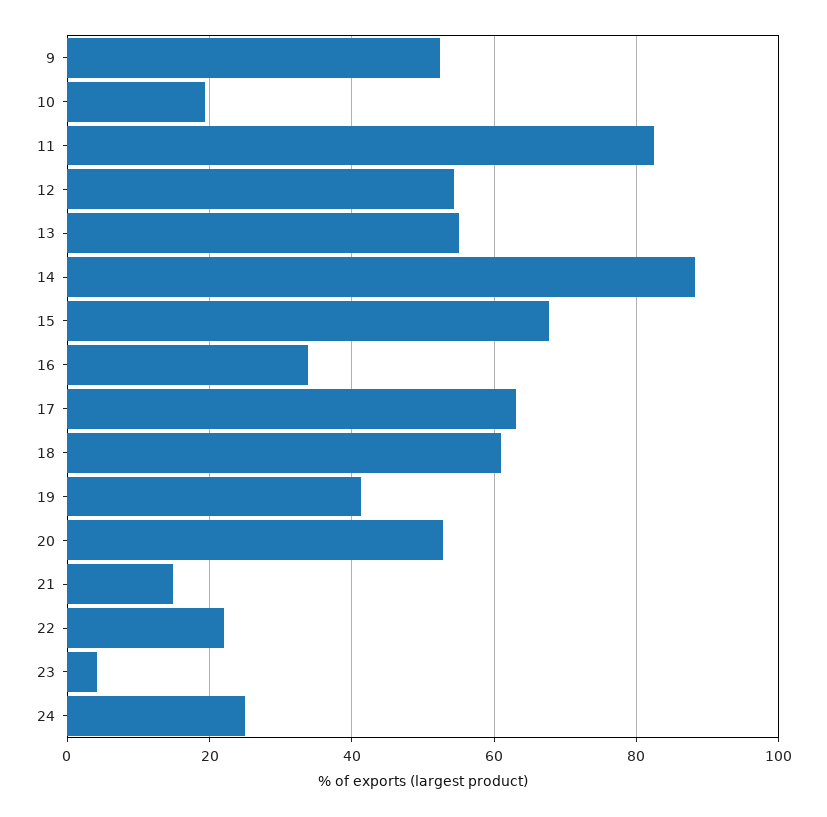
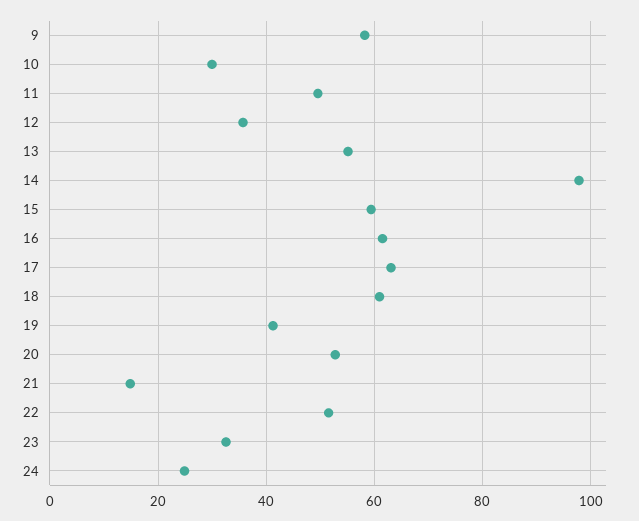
  {
-   "9": 52,
+   "9": 58,
-   "10": 20,
+   "10": 30,
-   "11": 82,
+   "11": 50,
-   "12": 54,
+   "12": 36,
    "13": 56,
-   "14": 88,
+   "14": 98,
-   "15": 68,
+   "15": 60,
-   "16": 34,
+   "16": 62,
    "17": 64,
    "18": 60,
    "19": 42,
    "20": 52,
    "21": 14,
-   "22": 22,
+   "22": 52,
-   "23": 4,
+   "23": 32,
    "24": 24
  }

